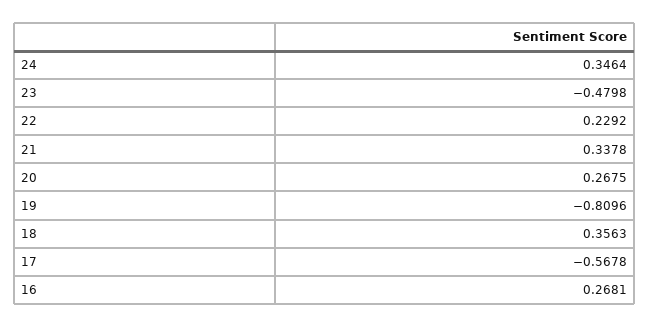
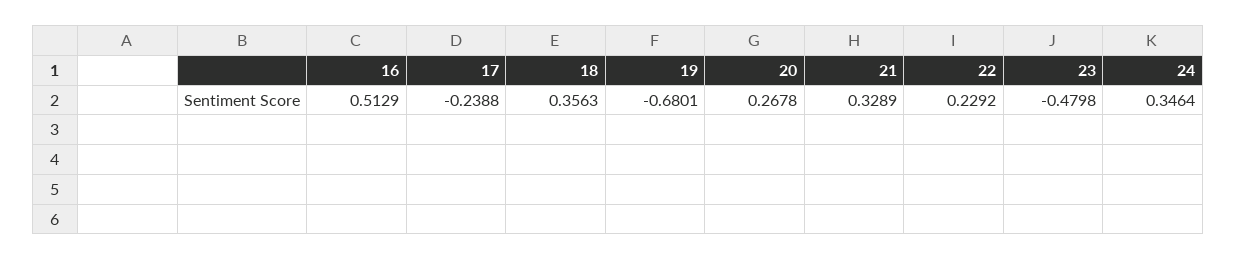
  {
    "24": 0.3464,
    "23": -0.4798,
    "22": 0.2292,
-   "21": 0.3378,
+   "21": 0.3289,
-   "20": 0.2675,
+   "20": 0.2678,
-   "19": -0.8096,
+   "19": -0.6801,
    "18": 0.3563,
-   "17": -0.5678,
+   "17": -0.2388,
-   "16": 0.2681
+   "16": 0.5129
  }

